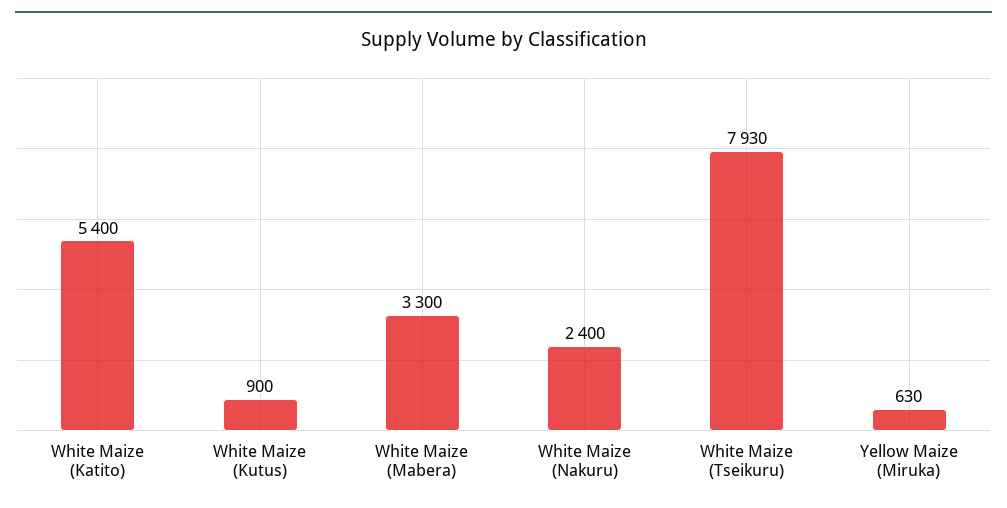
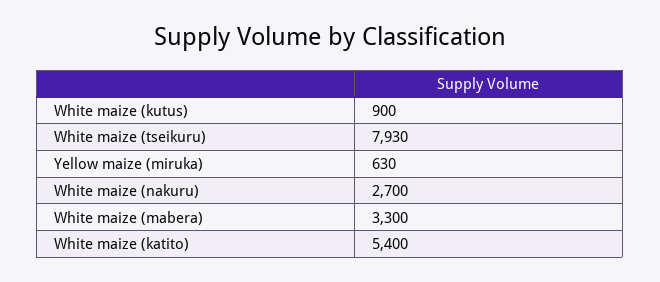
  {
    "White Maize (Katito)": 5400,
    "White Maize (Kutus)": 900,
    "White Maize (Mabera)": 3300,
-   "White Maize (Nakuru)": 2400,
+   "White Maize (Nakuru)": 2700,
    "White Maize (Tseikuru)": 7930,
    "Yellow Maize (Miruka)": 630
  }

